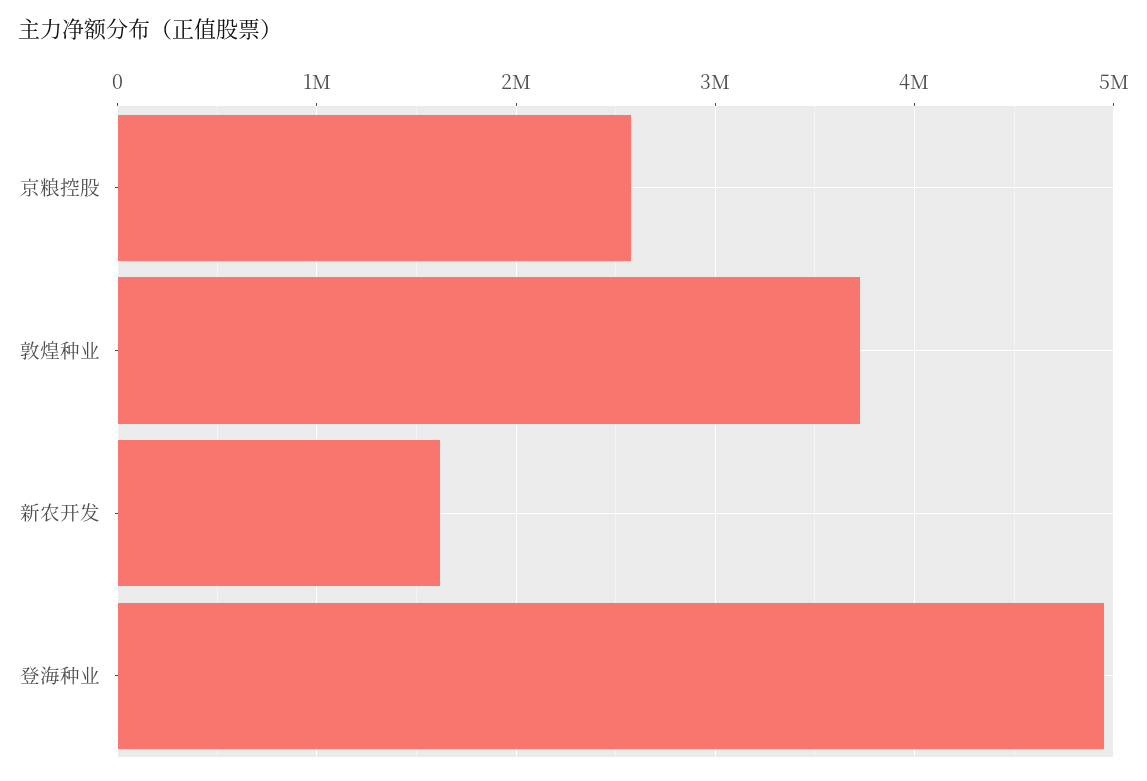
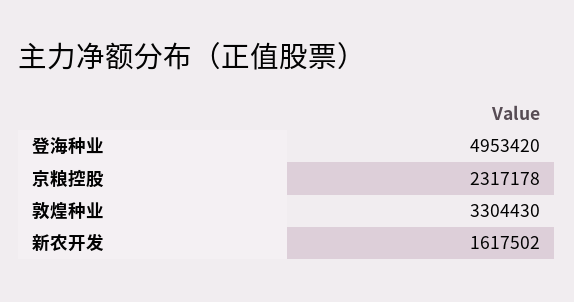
  {
-   "京粮控股": 2600000,
+   "京粮控股": 2317178,
-   "敦煌种业": 3700000,
+   "敦煌种业": 3304430,
    "新农开发": 1617502,
    "登海种业": 4953420
  }

